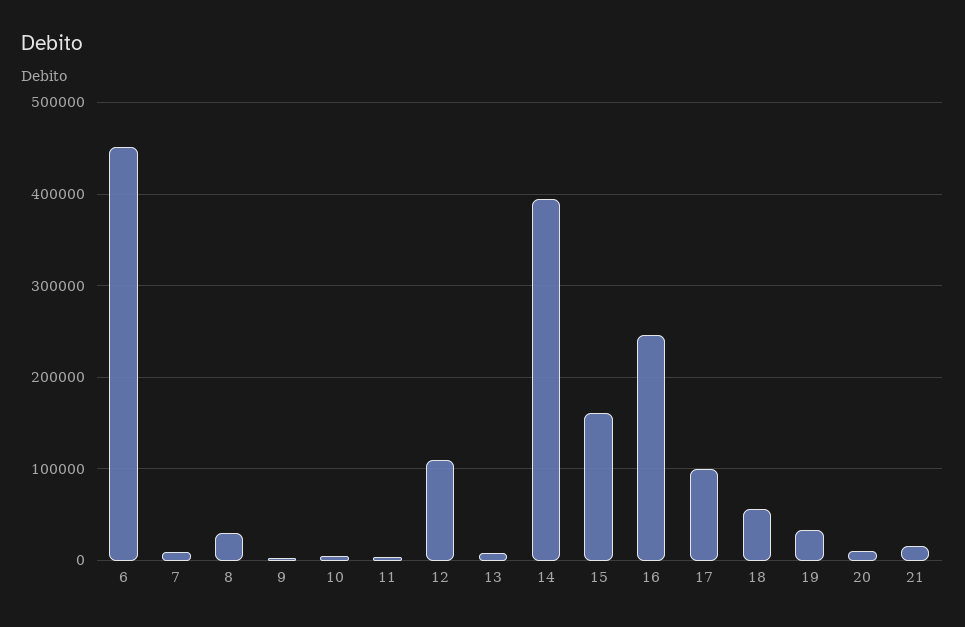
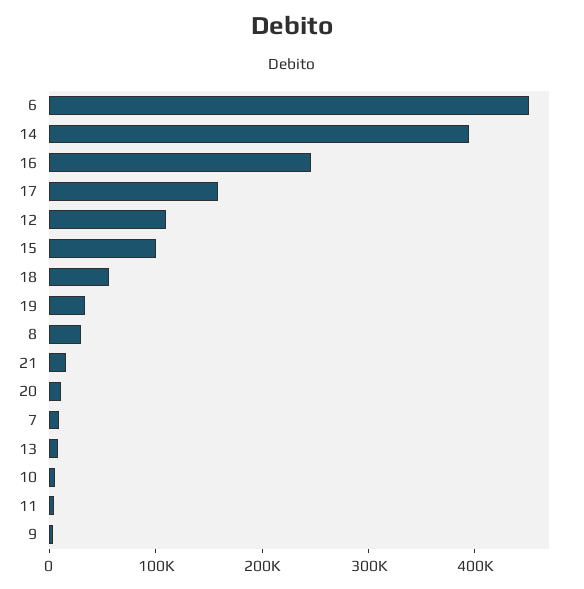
  {
    "6": 450000,
    "7": 10000,
    "8": 30000,
    "9": 0,
    "10": 10000,
    "11": 0,
    "12": 110000,
    "13": 10000,
    "14": 390000,
-   "15": 160000,
+   "15": 100000,
    "16": 250000,
-   "17": 100000,
+   "17": 160000,
    "18": 60000,
    "19": 30000,
    "20": 10000,
    "21": 20000
  }

